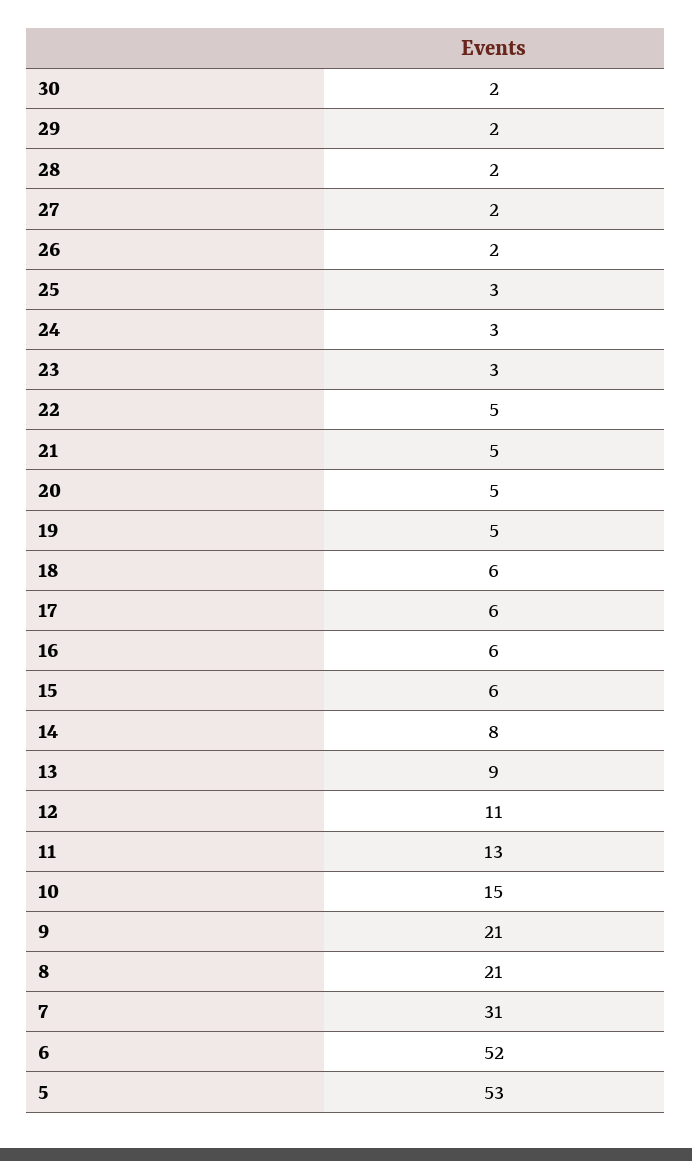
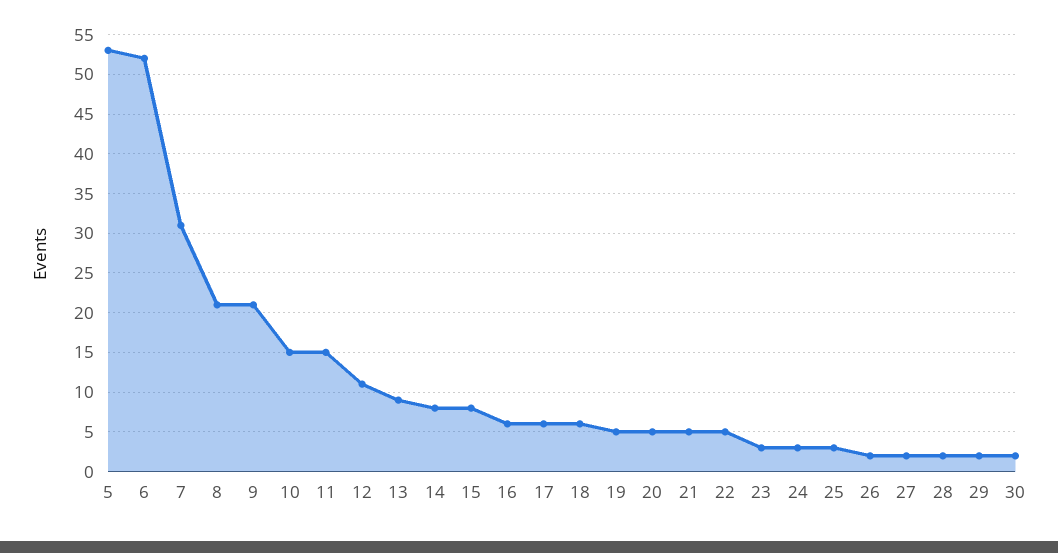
  {
    "30": 2,
    "29": 2,
    "28": 2,
    "27": 2,
    "26": 2,
    "25": 3,
    "24": 3,
    "23": 3,
    "22": 5,
    "21": 5,
    "20": 5,
    "19": 5,
    "18": 6,
    "17": 6,
    "16": 6,
-   "15": 6,
+   "15": 8,
    "14": 8,
    "13": 9,
    "12": 11,
-   "11": 13,
+   "11": 15,
    "10": 15,
    "9": 21,
    "8": 21,
    "7": 31,
    "6": 52,
    "5": 53
  }

